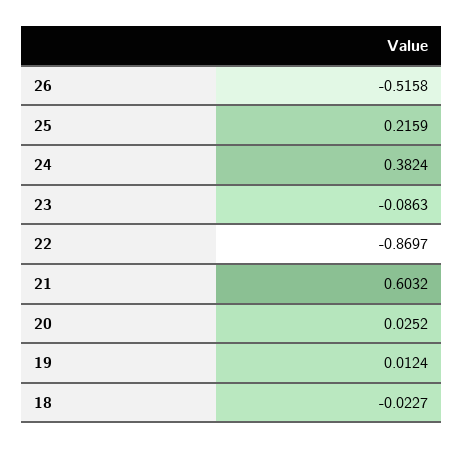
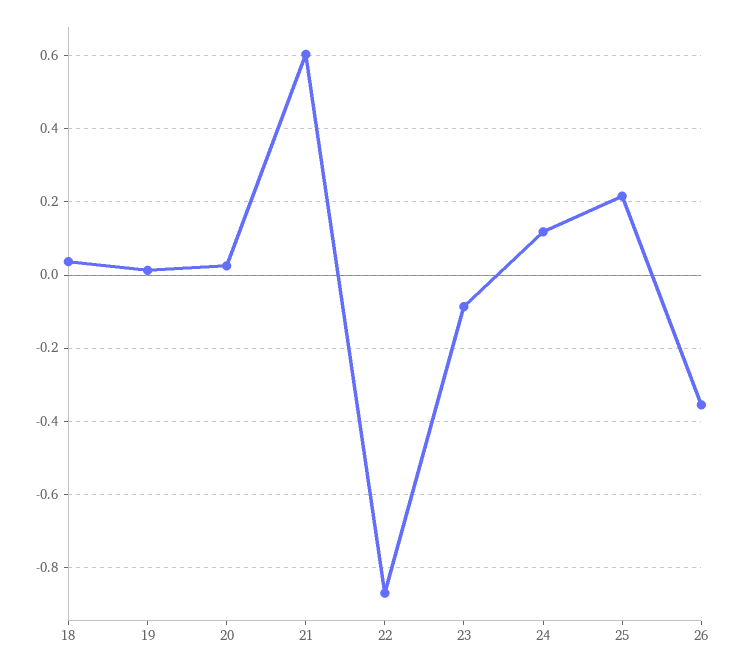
  {
-   "26": -0.5158,
+   "26": -0.36,
    "25": 0.2159,
-   "24": 0.3824,
+   "24": 0.12,
    "23": -0.0863,
    "22": -0.8697,
    "21": 0.6032,
    "20": 0.0252,
    "19": 0.0124,
-   "18": -0.0227
+   "18": 0.04
  }

